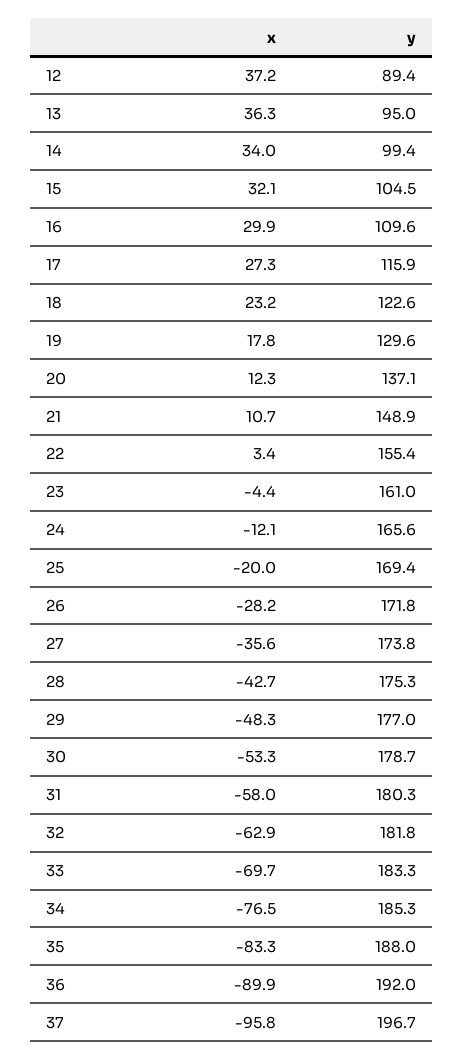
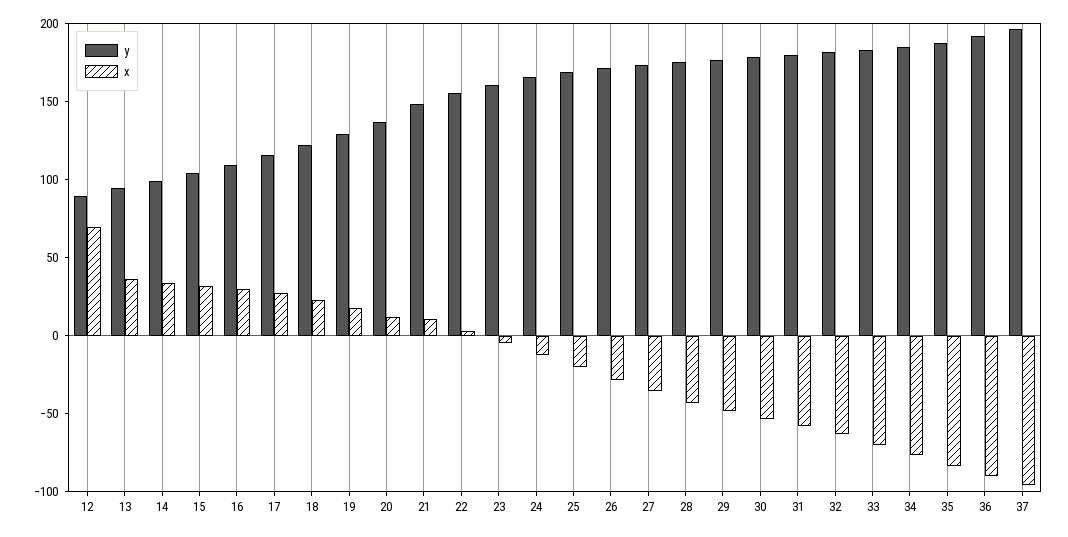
  {
    "x": {
-     "12": 37.2,
+     "12": 70,
      "13": 36.3,
      "14": 34,
      "15": 32.1,
      "16": 29.9,
      "17": 27.3,
      "18": 23.2,
      "19": 17.8,
      "20": 12.3,
      "21": 10.7,
      "22": 3.4,
      "23": -4.4,
      "24": -12.1,
      "25": -20,
      "26": -28.2,
      "27": -35.6,
      "28": -42.7,
      "29": -48.3,
      "30": -53.3,
      "31": -58,
      "32": -62.9,
      "33": -69.7,
      "34": -76.5,
      "35": -83.3,
      "36": -89.9,
      "37": -95.8
    },
    "y": {
      "12": 89.4,
      "13": 95,
      "14": 99.4,
      "15": 104.5,
      "16": 109.6,
      "17": 115.9,
      "18": 122.6,
      "19": 129.6,
      "20": 137.1,
      "21": 148.9,
      "22": 155.4,
      "23": 161,
      "24": 165.6,
      "25": 169.4,
      "26": 171.8,
      "27": 173.8,
      "28": 175.3,
      "29": 177,
      "30": 178.7,
      "31": 180.3,
      "32": 181.8,
      "33": 183.3,
      "34": 185.3,
      "35": 188,
      "36": 192,
      "37": 196.7
    }
  }

